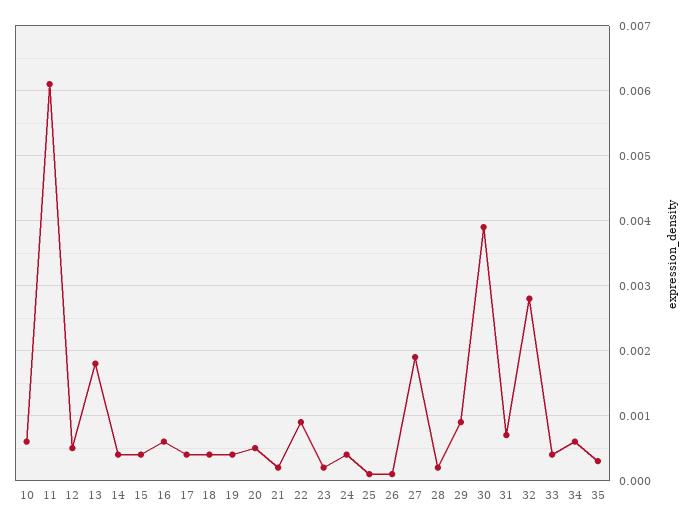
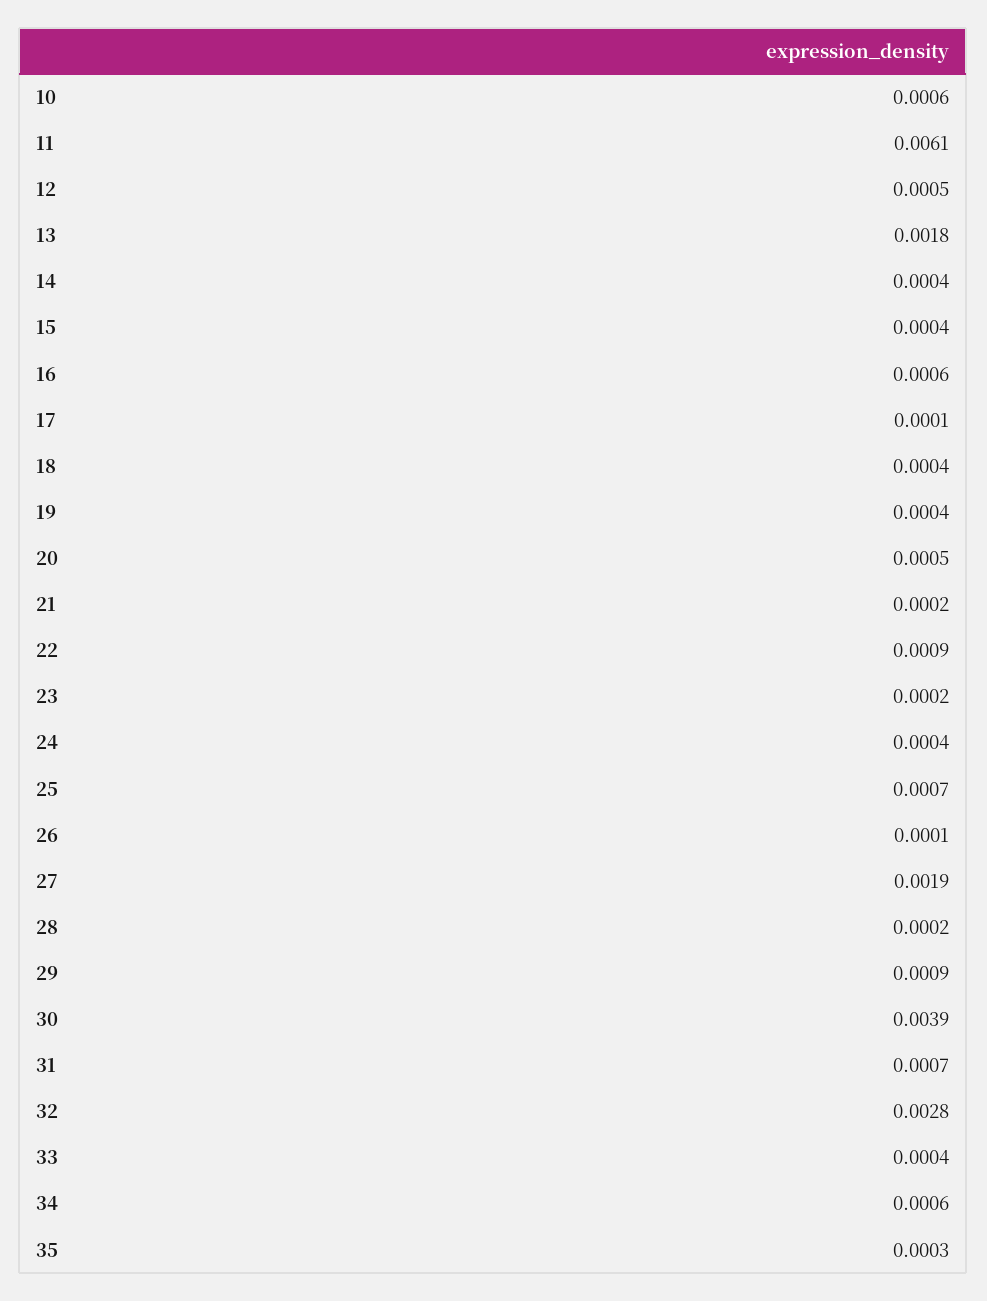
  {
    "10": 0.0006,
    "11": 0.0061,
    "12": 0.0005,
    "13": 0.0018,
    "14": 0.0004,
    "15": 0.0004,
    "16": 0.0006,
-   "17": 0.0004,
+   "17": 0.0001,
    "18": 0.0004,
    "19": 0.0004,
    "20": 0.0005,
    "21": 0.0002,
    "22": 0.0009,
    "23": 0.0002,
    "24": 0.0004,
-   "25": 0.0001,
+   "25": 0.0007,
    "26": 0.0001,
    "27": 0.0019,
    "28": 0.0002,
    "29": 0.0009,
    "30": 0.0039,
    "31": 0.0007,
    "32": 0.0028,
    "33": 0.0004,
    "34": 0.0006,
    "35": 0.0003
  }

